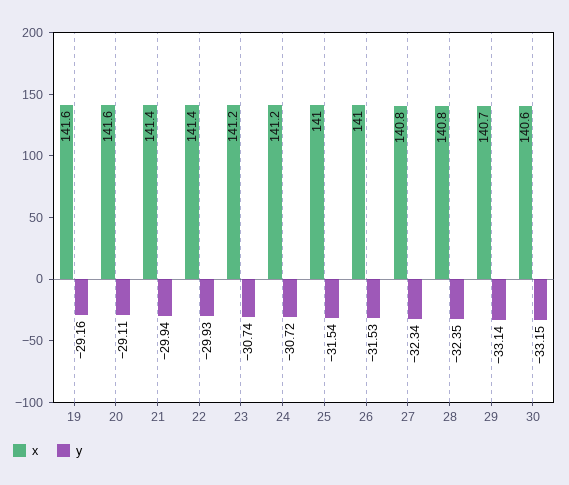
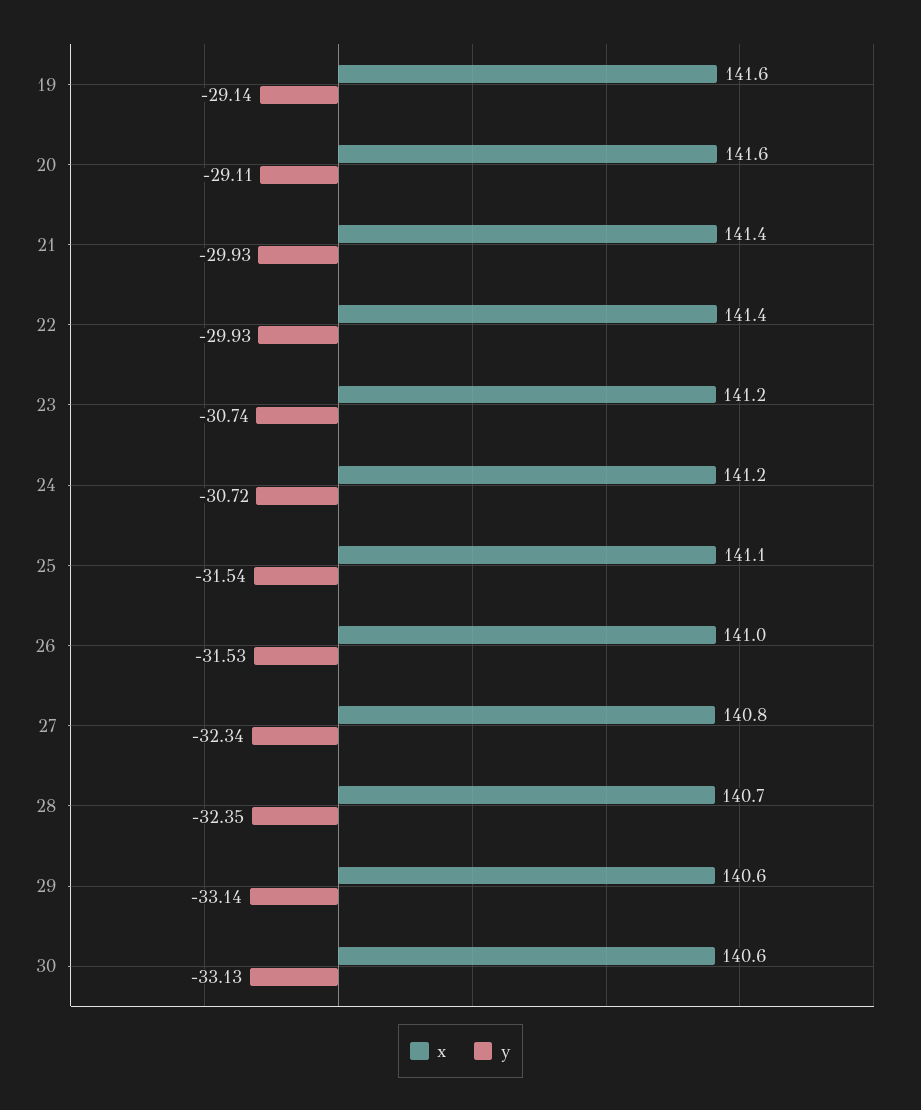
  {
    "x": {
      "19": 141.6,
      "20": 141.6,
      "21": 141.4,
      "22": 141.4,
      "23": 141.2,
      "24": 141.2,
-     "25": 141,
+     "25": 141.1,
      "26": 141,
      "27": 140.8,
-     "28": 140.8,
+     "28": 140.7,
-     "29": 140.7,
+     "29": 140.6,
      "30": 140.6
    },
    "y": {
-     "19": -29.16,
+     "19": -29.14,
      "20": -29.11,
-     "21": -29.94,
+     "21": -29.93,
      "22": -29.93,
      "23": -30.74,
      "24": -30.72,
      "25": -31.54,
      "26": -31.53,
      "27": -32.34,
      "28": -32.35,
      "29": -33.14,
-     "30": -33.15
+     "30": -33.13
    }
  }

